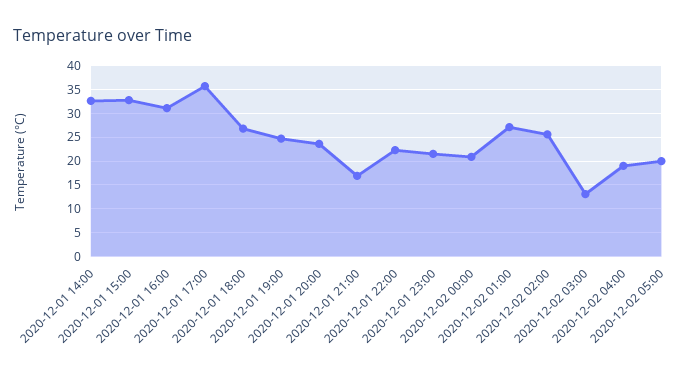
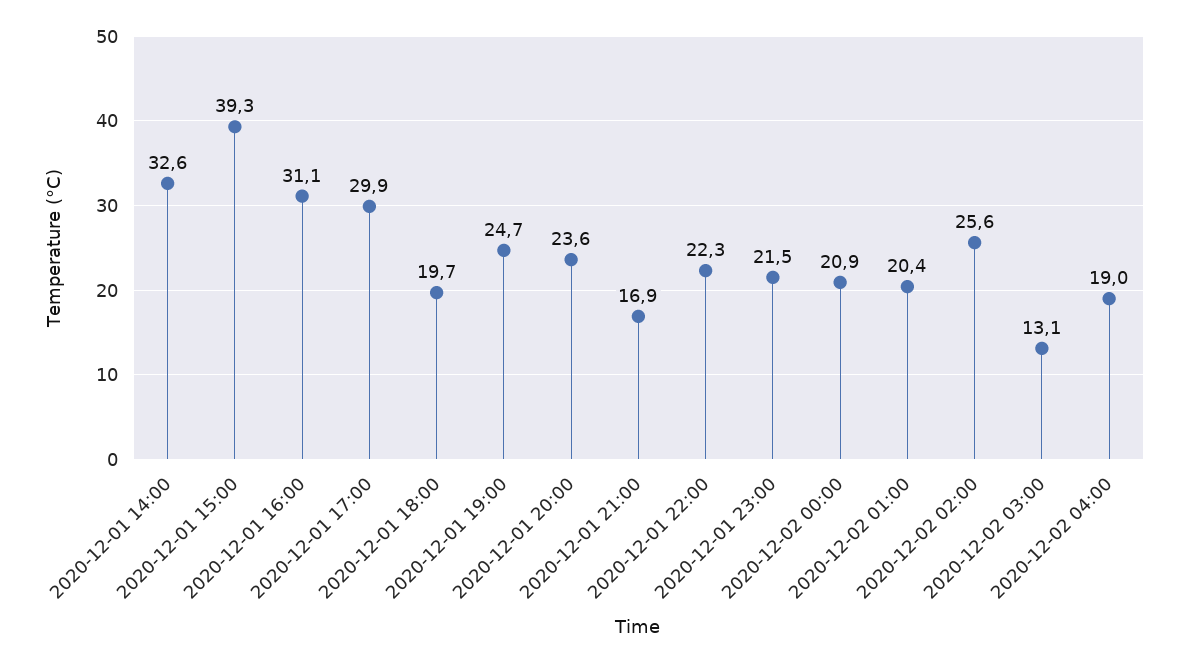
  {
    "2020-12-01 14:00": 32.6,
-   "2020-12-01 15:00": 32.5,
+   "2020-12-01 15:00": 39.3,
    "2020-12-01 16:00": 31.1,
-   "2020-12-01 17:00": 35,
+   "2020-12-01 17:00": 29.9,
-   "2020-12-01 18:00": 27.5,
+   "2020-12-01 18:00": 19.7,
    "2020-12-01 19:00": 24.7,
    "2020-12-01 20:00": 23.6,
    "2020-12-01 21:00": 16.9,
    "2020-12-01 22:00": 22.3,
    "2020-12-01 23:00": 21.5,
    "2020-12-02 00:00": 20.9,
-   "2020-12-02 01:00": 27.5,
+   "2020-12-02 01:00": 20.4,
    "2020-12-02 02:00": 25.6,
    "2020-12-02 03:00": 13.1,
-   "2020-12-02 04:00": 19,
+   "2020-12-02 04:00": 19
-   "2020-12-02 05:00": 20
  }

